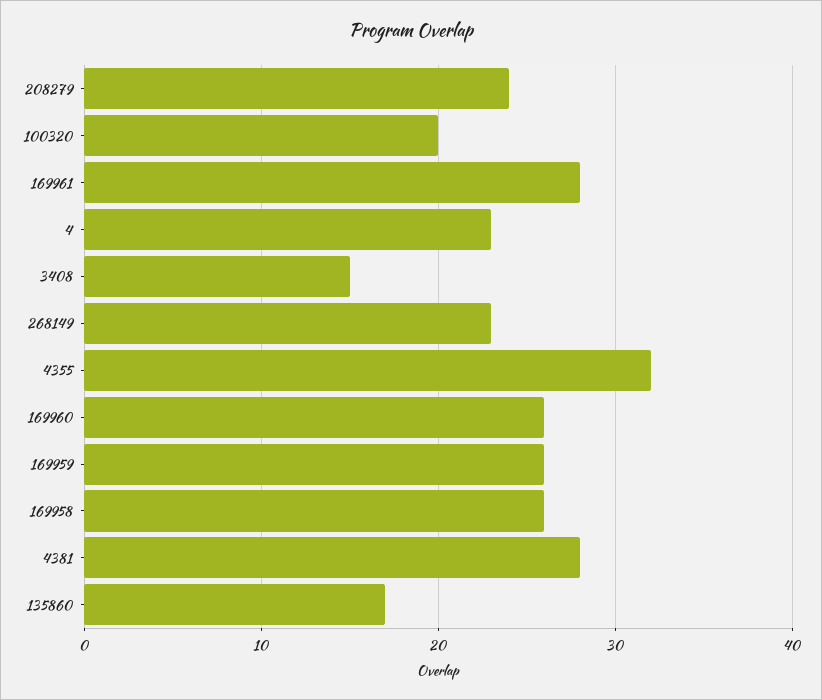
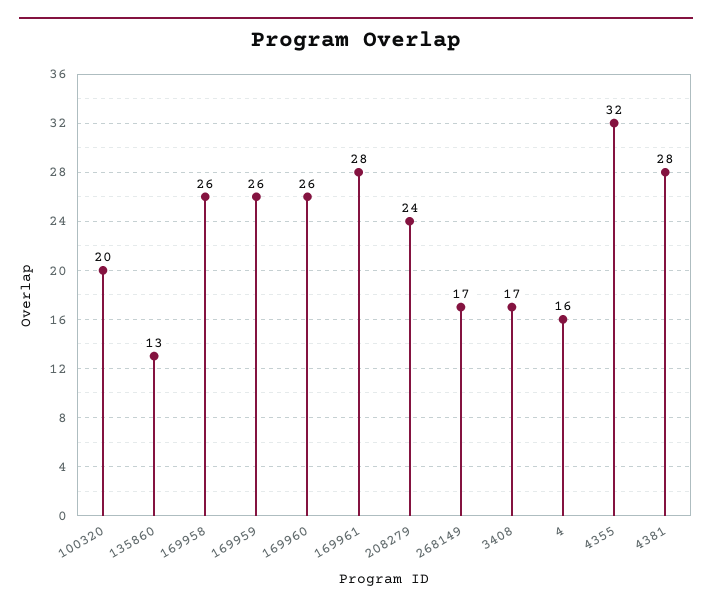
  {
    "208279": 24,
    "100320": 20,
    "169961": 28,
-   "4": 23,
+   "4": 16,
-   "3408": 15,
+   "3408": 17,
-   "268149": 23,
+   "268149": 17,
    "4355": 32,
    "169960": 26,
    "169959": 26,
    "169958": 26,
    "4381": 28,
-   "135860": 17
+   "135860": 13
  }

